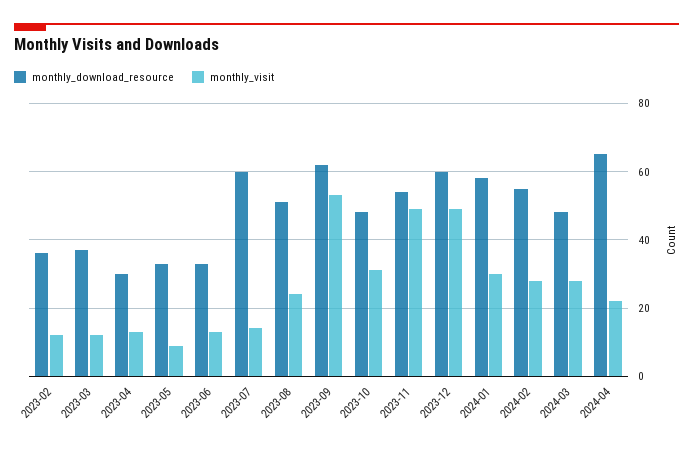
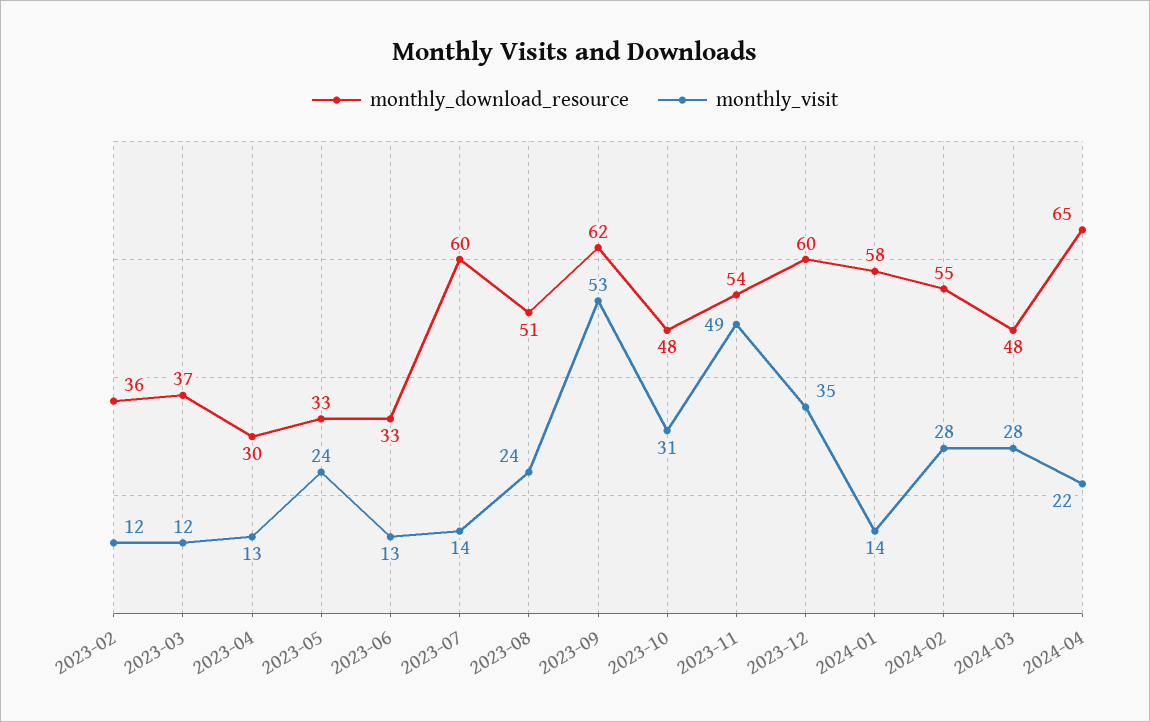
  {
    "monthly_download_resource": {
      "2023-02": 36,
      "2023-03": 37,
      "2023-04": 30,
      "2023-05": 33,
      "2023-06": 33,
      "2023-07": 60,
      "2023-08": 51,
      "2023-09": 62,
      "2023-10": 48,
      "2023-11": 54,
      "2023-12": 60,
      "2024-01": 58,
      "2024-02": 55,
      "2024-03": 48,
      "2024-04": 65
    },
    "monthly_visit": {
      "2023-02": 12,
      "2023-03": 12,
      "2023-04": 13,
-     "2023-05": 10,
+     "2023-05": 24,
      "2023-06": 13,
      "2023-07": 14,
      "2023-08": 24,
      "2023-09": 53,
      "2023-10": 31,
      "2023-11": 49,
-     "2023-12": 50,
+     "2023-12": 35,
-     "2024-01": 30,
+     "2024-01": 14,
      "2024-02": 28,
      "2024-03": 28,
      "2024-04": 22
    }
  }

